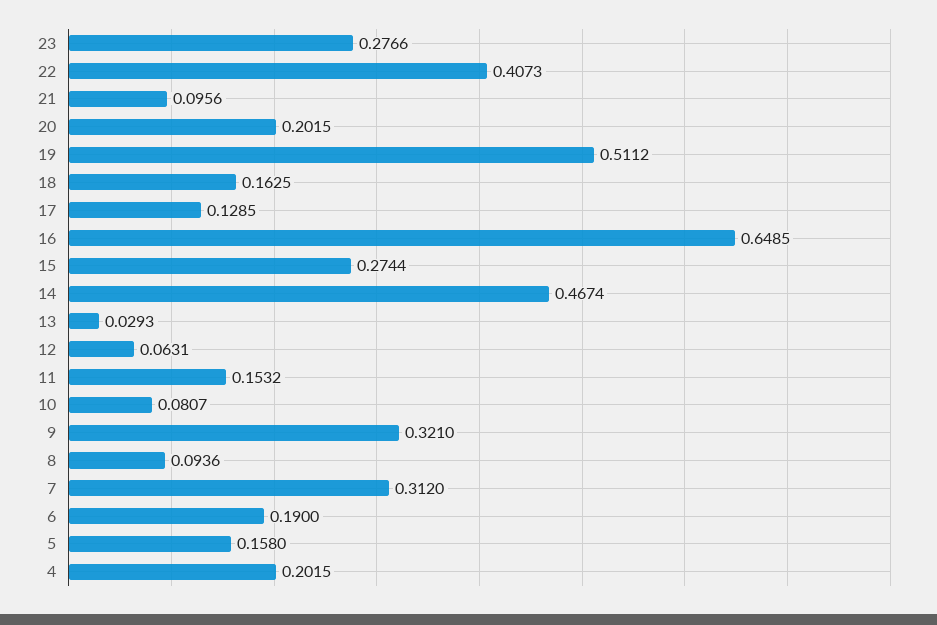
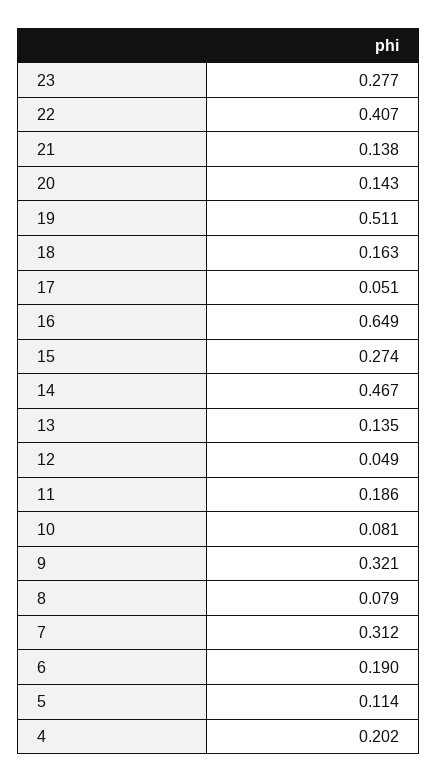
  {
    "23": 0.2766,
    "22": 0.4073,
-   "21": 0.0956,
+   "21": 0.138,
-   "20": 0.2015,
+   "20": 0.143,
    "19": 0.5112,
    "18": 0.1625,
-   "17": 0.1285,
+   "17": 0.051,
    "16": 0.6485,
    "15": 0.2744,
    "14": 0.4674,
-   "13": 0.0293,
+   "13": 0.135,
-   "12": 0.0631,
+   "12": 0.049,
-   "11": 0.1532,
+   "11": 0.186,
    "10": 0.0807,
    "9": 0.321,
-   "8": 0.0936,
+   "8": 0.079,
    "7": 0.312,
    "6": 0.19,
-   "5": 0.158,
+   "5": 0.114,
    "4": 0.2015
  }

